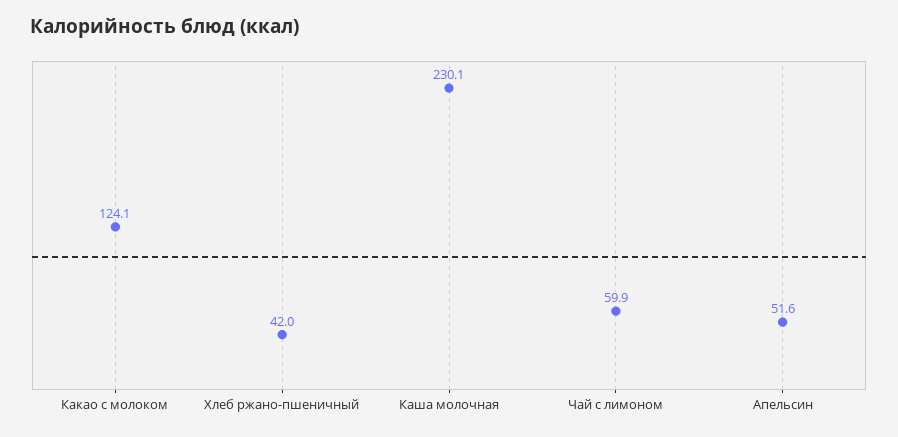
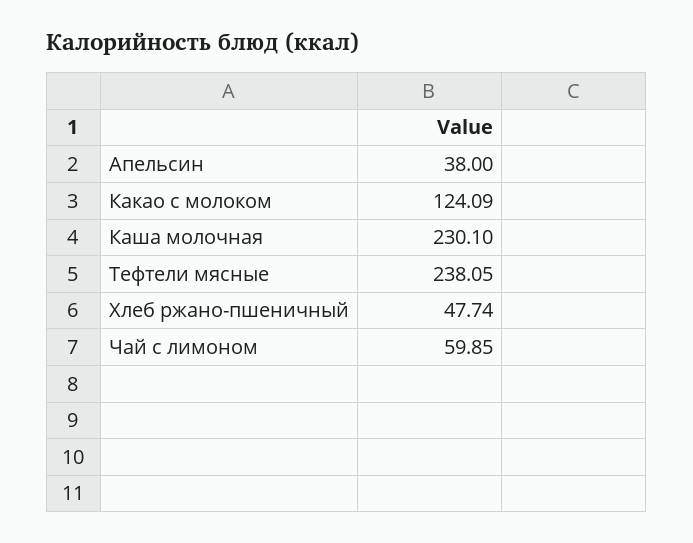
  {
    "Какао с молоком": 124.09,
-   "Хлеб ржано-пшеничный": 42,
+   "Хлеб ржано-пшеничный": 47.74,
    "Каша молочная": 230.1,
    "Чай с лимоном": 59.85,
-   "Апельсин": 51.6
+   "Апельсин": 38,
+   "Тефтели мясные": 238.05
  }

